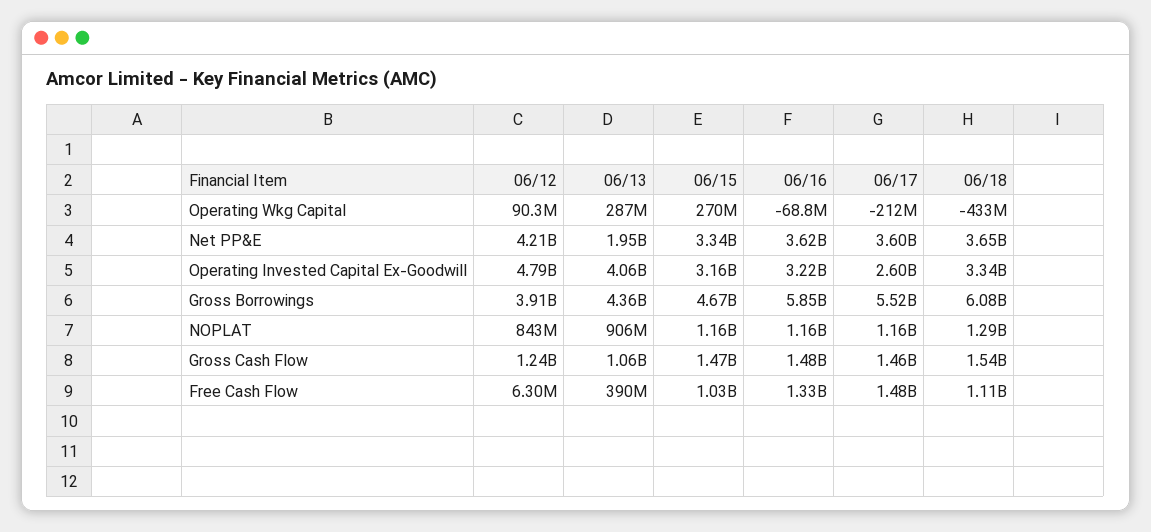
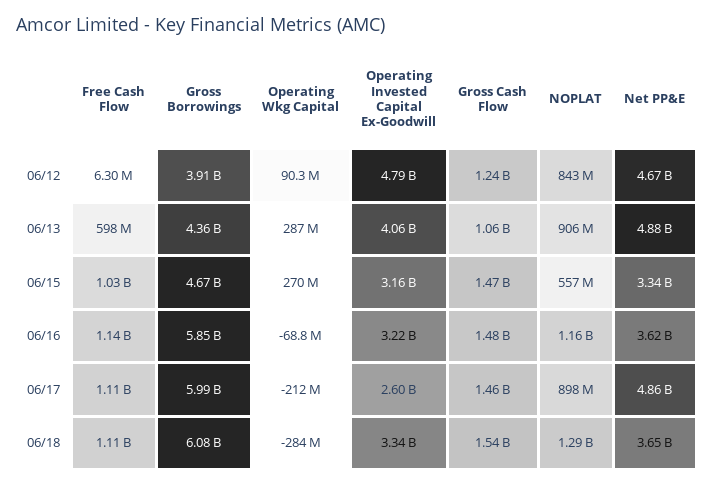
  {
    "06/12": {
      "Operating Wkg Capital": 90300000,
-     "Net PP&E": 4210000000,
+     "Net PP&E": 4670000000,
      "Operating Invested Capital Ex-Goodwill": 4790000000,
      "Gross Borrowings": 3910000000,
      "NOPLAT": 843000000,
      "Gross Cash Flow": 1240000000,
      "Free Cash Flow": 6300000
    },
    "06/13": {
      "Operating Wkg Capital": 287000000,
-     "Net PP&E": 1950000000,
+     "Net PP&E": 4880000000,
      "Operating Invested Capital Ex-Goodwill": 4060000000,
      "Gross Borrowings": 4360000000,
      "NOPLAT": 906000000,
      "Gross Cash Flow": 1060000000,
-     "Free Cash Flow": 390000000
+     "Free Cash Flow": 598000000
    },
    "06/15": {
      "Operating Wkg Capital": 270000000,
      "Net PP&E": 3340000000,
      "Operating Invested Capital Ex-Goodwill": 3160000000,
      "Gross Borrowings": 4670000000,
-     "NOPLAT": 1160000000,
+     "NOPLAT": 557000000,
      "Gross Cash Flow": 1470000000,
      "Free Cash Flow": 1030000000
    },
    "06/16": {
      "Operating Wkg Capital": -68800000,
      "Net PP&E": 3620000000,
      "Operating Invested Capital Ex-Goodwill": 3220000000,
      "Gross Borrowings": 5850000000,
      "NOPLAT": 1160000000,
      "Gross Cash Flow": 1480000000,
-     "Free Cash Flow": 1330000000
+     "Free Cash Flow": 1140000000
    },
    "06/17": {
      "Operating Wkg Capital": -212000000,
-     "Net PP&E": 3600000000,
+     "Net PP&E": 4860000000,
      "Operating Invested Capital Ex-Goodwill": 2600000000,
-     "Gross Borrowings": 5520000000,
+     "Gross Borrowings": 5990000000,
-     "NOPLAT": 1160000000,
+     "NOPLAT": 898000000,
      "Gross Cash Flow": 1460000000,
-     "Free Cash Flow": 1480000000
+     "Free Cash Flow": 1110000000
    },
    "06/18": {
-     "Operating Wkg Capital": -433000000,
+     "Operating Wkg Capital": -284000000,
      "Net PP&E": 3650000000,
      "Operating Invested Capital Ex-Goodwill": 3340000000,
      "Gross Borrowings": 6080000000,
      "NOPLAT": 1290000000,
      "Gross Cash Flow": 1540000000,
      "Free Cash Flow": 1110000000
    }
  }

